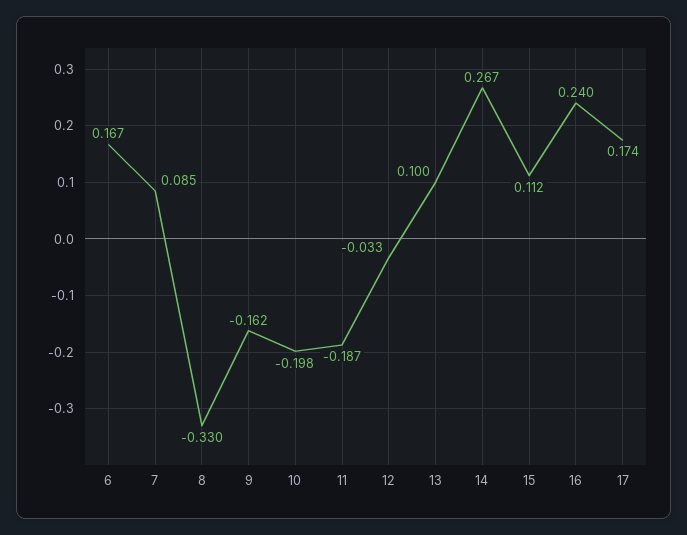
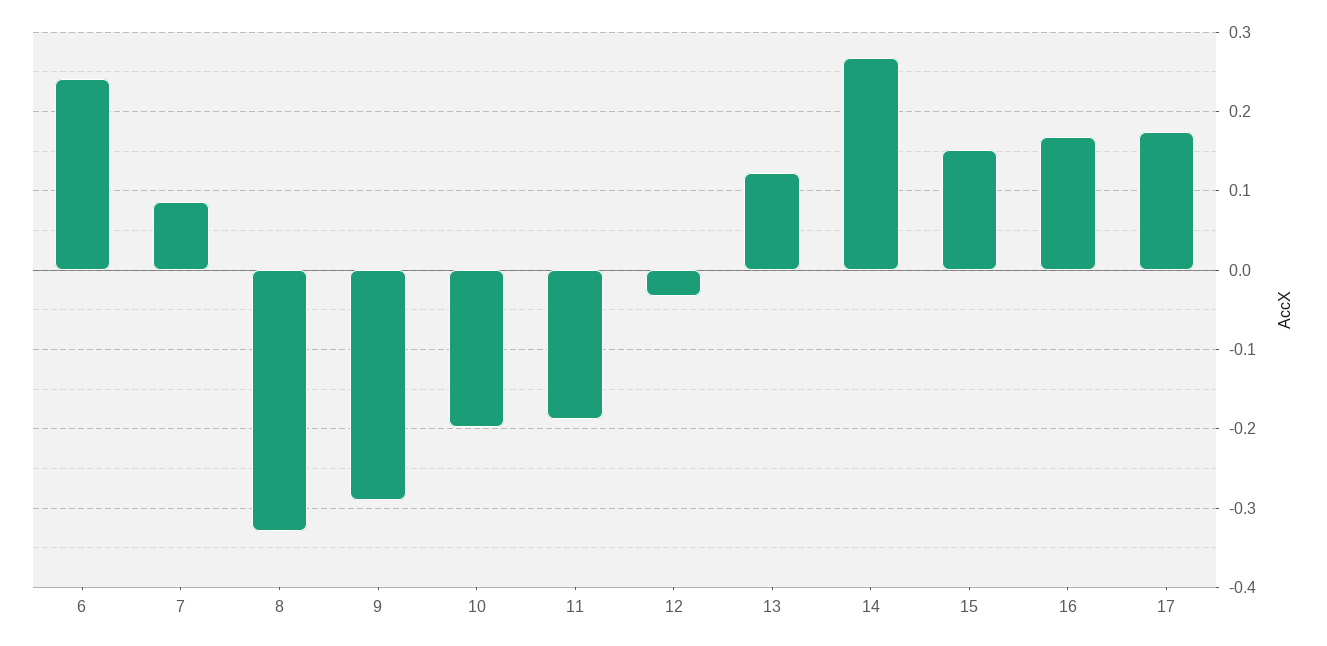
  {
-   "6": 0.167,
+   "6": 0.24,
    "7": 0.085,
    "8": -0.33,
-   "9": -0.162,
+   "9": -0.29,
    "10": -0.198,
    "11": -0.187,
    "12": -0.033,
-   "13": 0.1,
+   "13": 0.12,
    "14": 0.267,
-   "15": 0.112,
+   "15": 0.15,
-   "16": 0.24,
+   "16": 0.17,
    "17": 0.174
  }

